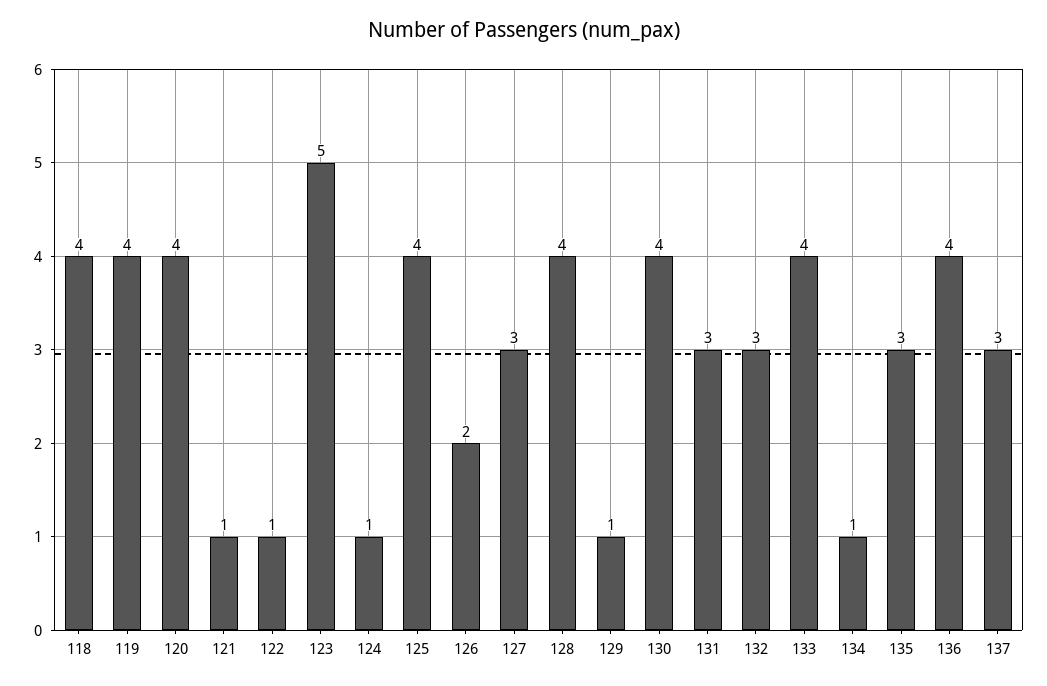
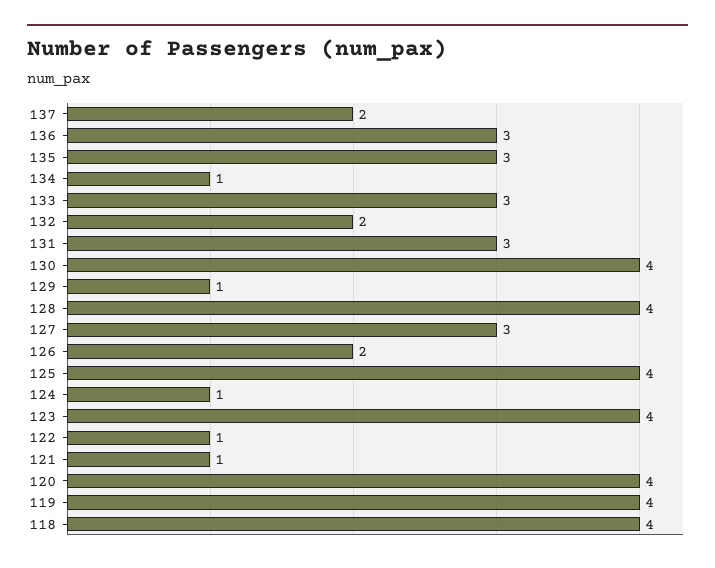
  {
    "118": 4,
    "119": 4,
    "120": 4,
    "121": 1,
    "122": 1,
-   "123": 5,
+   "123": 4,
    "124": 1,
    "125": 4,
    "126": 2,
    "127": 3,
    "128": 4,
    "129": 1,
    "130": 4,
    "131": 3,
-   "132": 3,
+   "132": 2,
-   "133": 4,
+   "133": 3,
    "134": 1,
    "135": 3,
-   "136": 4,
+   "136": 3,
-   "137": 3
+   "137": 2
  }

